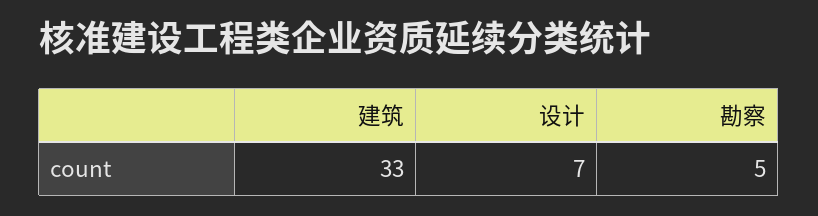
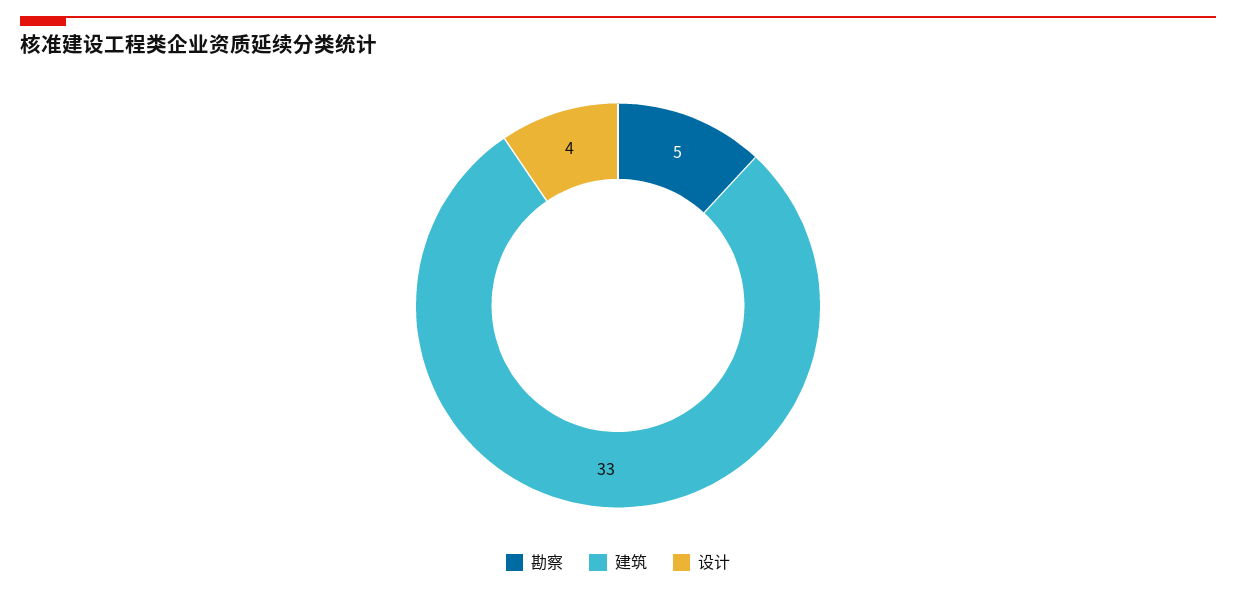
  {
    "建筑": 33,
-   "设计": 7,
+   "设计": 4,
    "勘察": 5
  }

